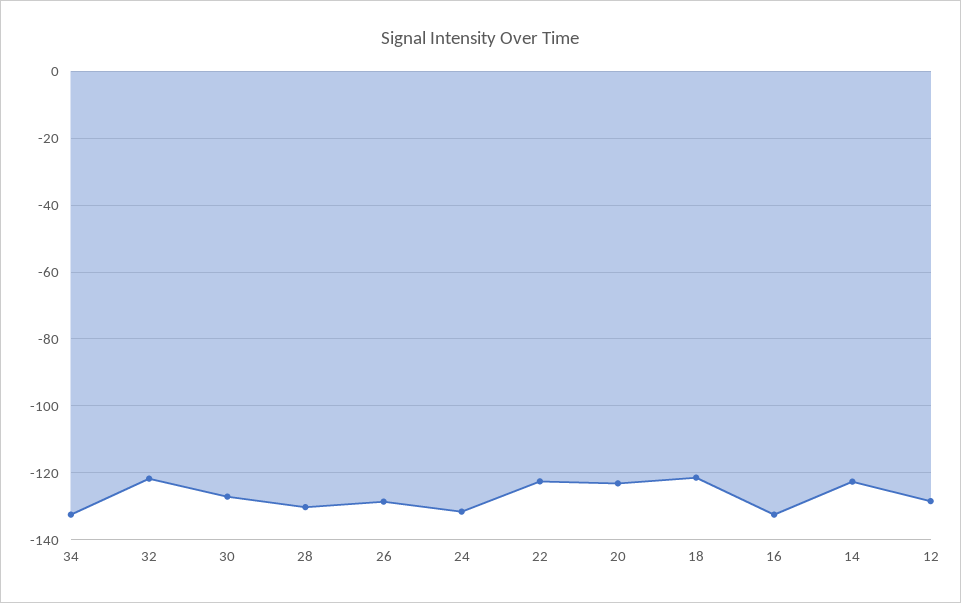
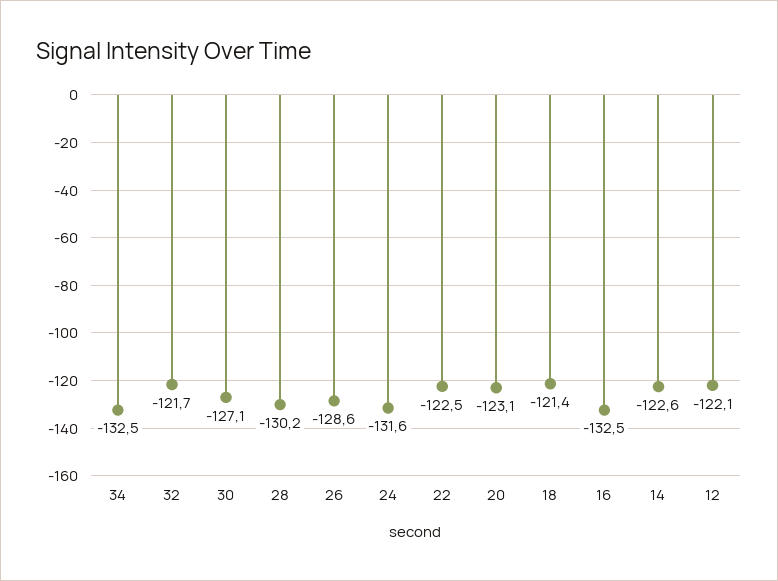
  {
    "34": -132.5,
    "32": -121.7,
    "30": -127.1,
    "28": -130.2,
    "26": -128.6,
    "24": -131.6,
    "22": -122.5,
    "20": -123.1,
    "18": -121.4,
    "16": -132.5,
    "14": -122.6,
-   "12": -128
+   "12": -122.1
  }

